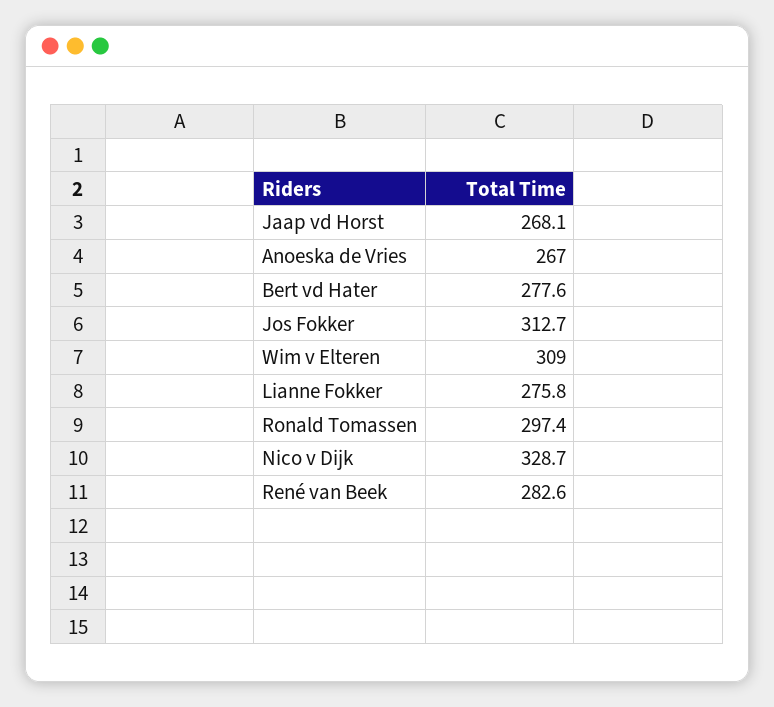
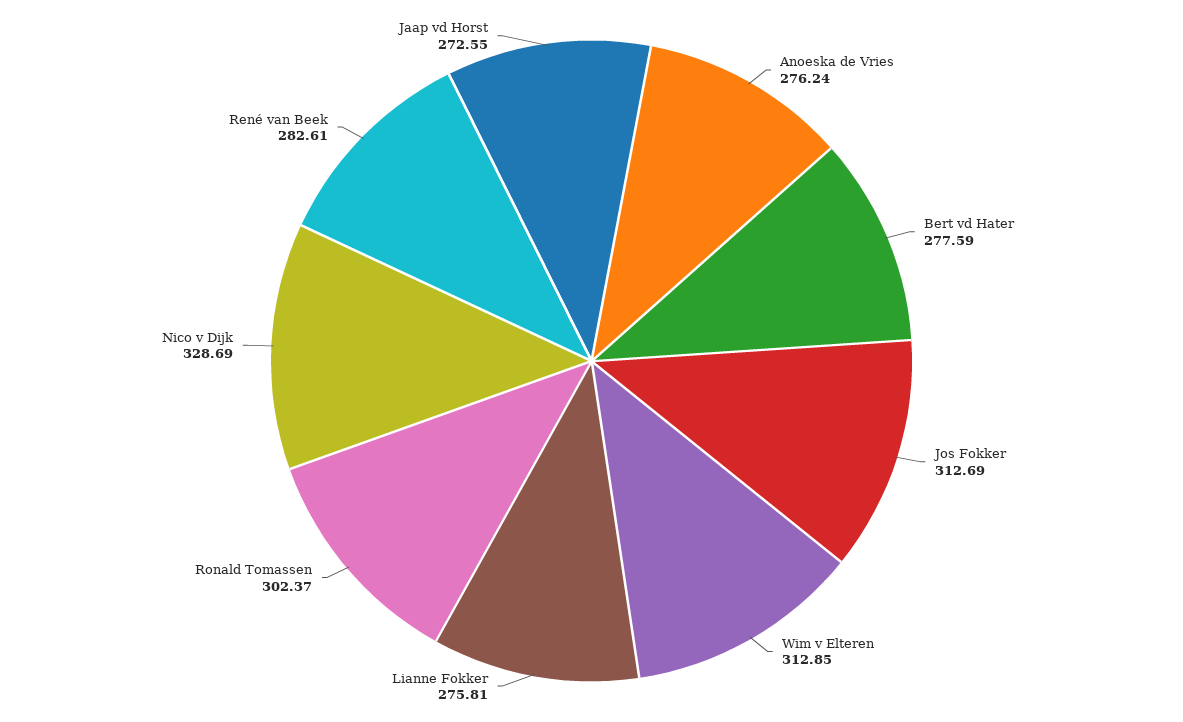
  {
-   "Jaap vd Horst": 268.1,
+   "Jaap vd Horst": 272.55,
-   "Anoeska de Vries": 267,
+   "Anoeska de Vries": 276.24,
    "Bert vd Hater": 277.59,
    "Jos Fokker": 312.69,
-   "Wim v Elteren": 309,
+   "Wim v Elteren": 312.85,
    "Lianne Fokker": 275.81,
-   "Ronald Tomassen": 297.4,
+   "Ronald Tomassen": 302.37,
    "Nico v Dijk": 328.69,
    "René van Beek": 282.61
  }

